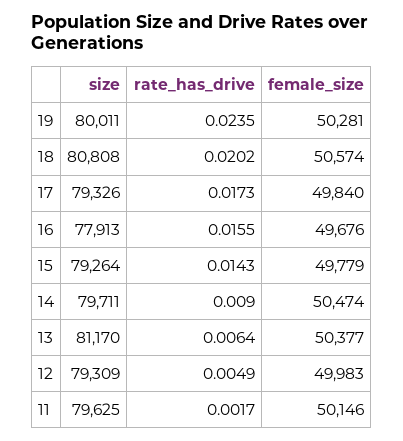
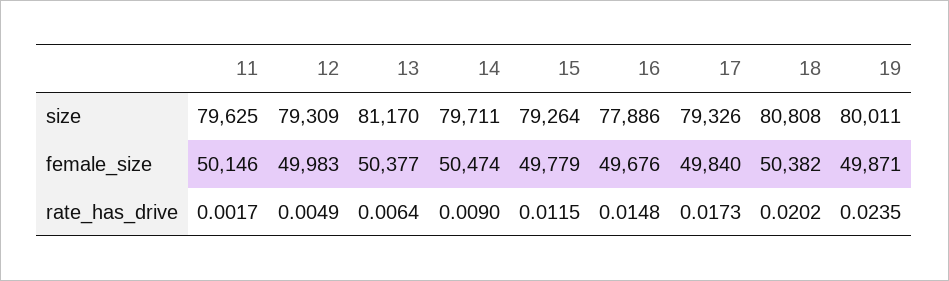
  {
    "size": {
      "19": 80011,
      "18": 80808,
      "17": 79326,
-     "16": 77913,
+     "16": 77886,
      "15": 79264,
      "14": 79711,
      "13": 81170,
      "12": 79309,
      "11": 79625
    },
    "rate_has_drive": {
      "19": 0.0235,
      "18": 0.0202,
      "17": 0.0173,
-     "16": 0.0155,
+     "16": 0.0148,
-     "15": 0.0143,
+     "15": 0.0115,
      "14": 0.009,
      "13": 0.0064,
      "12": 0.0049,
      "11": 0.0017
    },
    "female_size": {
-     "19": 50281,
+     "19": 49871,
-     "18": 50574,
+     "18": 50382,
      "17": 49840,
      "16": 49676,
      "15": 49779,
      "14": 50474,
      "13": 50377,
      "12": 49983,
      "11": 50146
    }
  }

